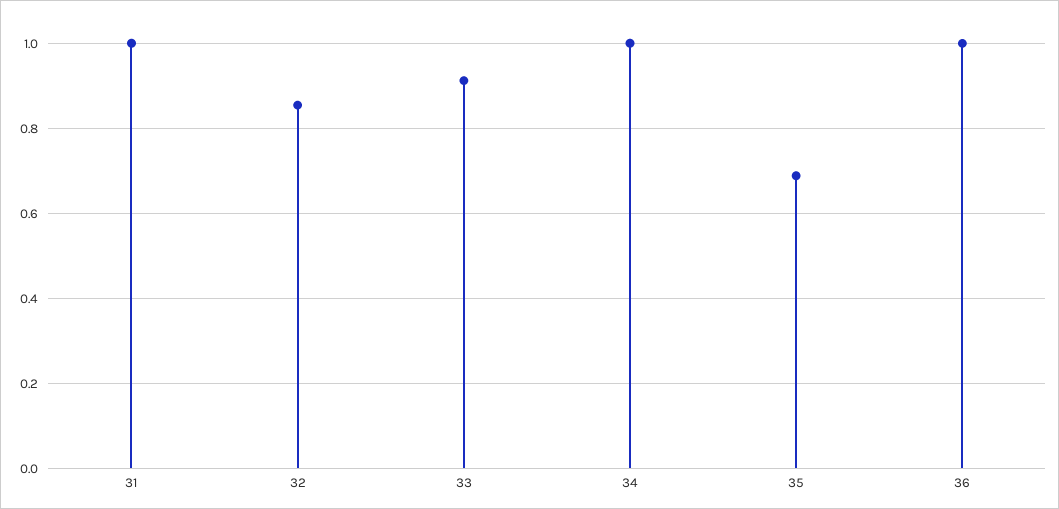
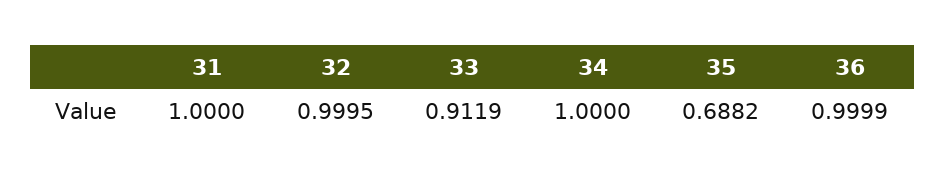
  {
    "31": 1,
-   "32": 0.86,
+   "32": 0.9995,
    "33": 0.9119,
    "34": 1,
    "35": 0.6882,
    "36": 0.9999
  }

